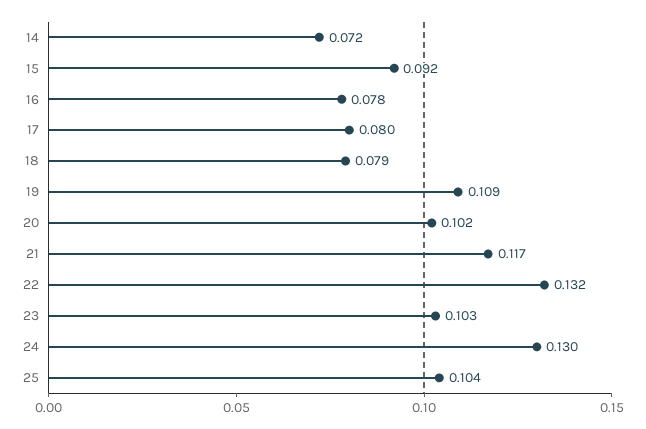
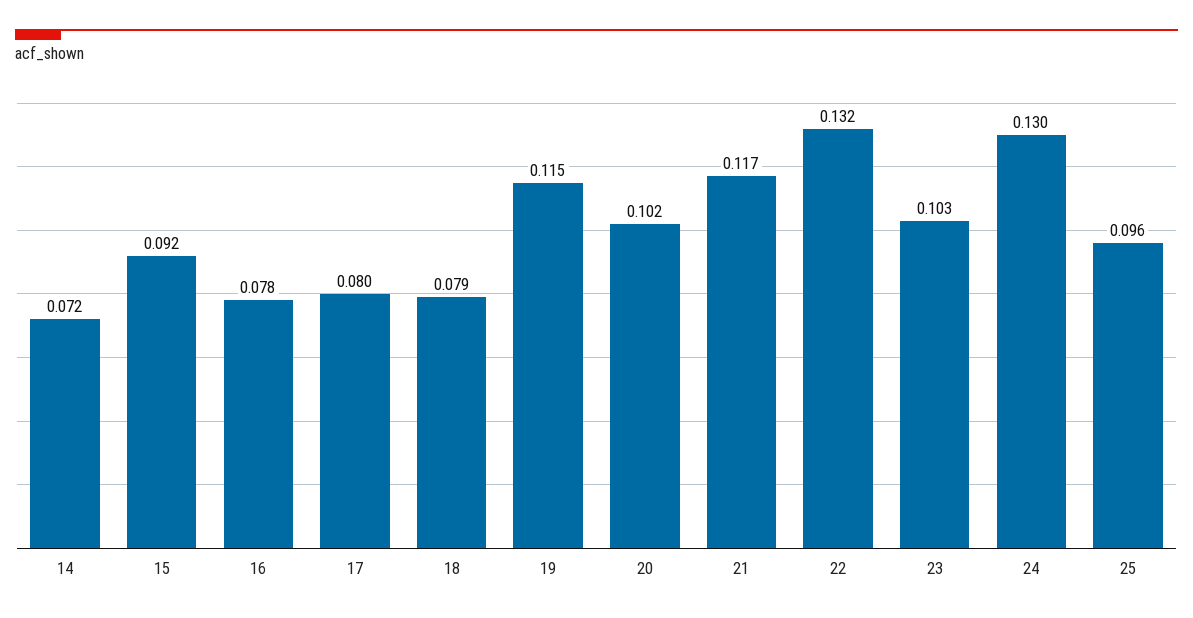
  {
    "14": 0.072,
    "15": 0.092,
    "16": 0.078,
    "17": 0.08,
    "18": 0.079,
-   "19": 0.109,
+   "19": 0.115,
    "20": 0.102,
    "21": 0.117,
    "22": 0.132,
    "23": 0.103,
    "24": 0.13,
-   "25": 0.104
+   "25": 0.096
  }

